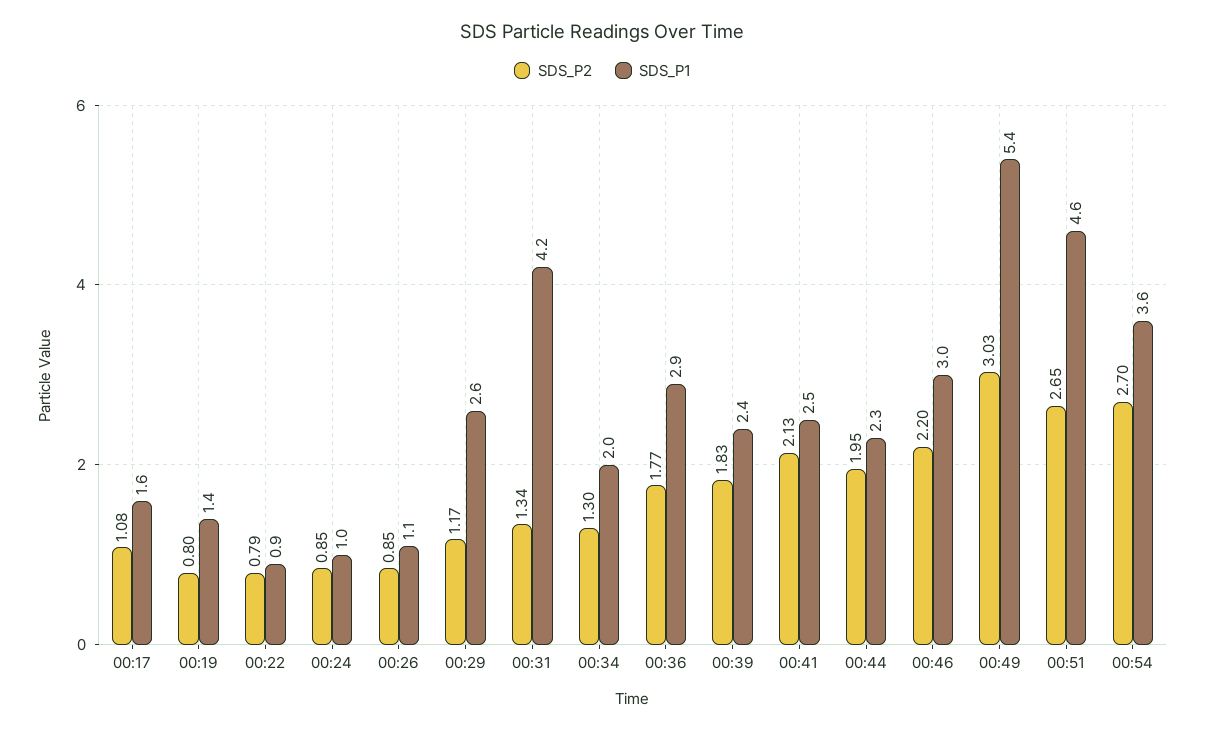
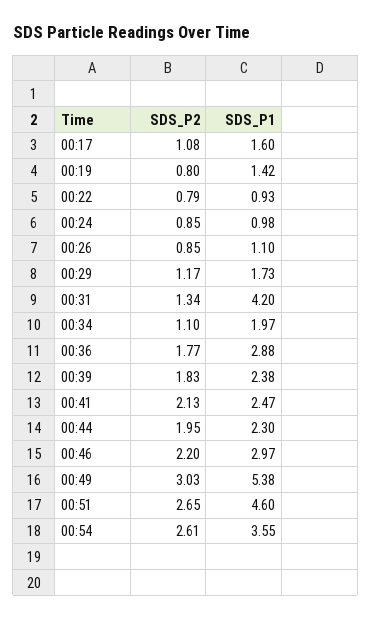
  {
    "SDS_P2": {
      "00:17": 1.08,
      "00:19": 0.8,
      "00:22": 0.79,
      "00:24": 0.85,
      "00:26": 0.85,
      "00:29": 1.17,
      "00:31": 1.34,
-     "00:34": 1.3,
+     "00:34": 1.1,
      "00:36": 1.77,
      "00:39": 1.83,
      "00:41": 2.13,
      "00:44": 1.95,
      "00:46": 2.2,
      "00:49": 3.03,
      "00:51": 2.65,
-     "00:54": 2.7
+     "00:54": 2.61
    },
    "SDS_P1": {
      "00:17": 1.6,
      "00:19": 1.42,
      "00:22": 0.93,
      "00:24": 0.98,
      "00:26": 1.1,
-     "00:29": 2.6,
+     "00:29": 1.73,
      "00:31": 4.2,
      "00:34": 1.97,
      "00:36": 2.88,
      "00:39": 2.38,
      "00:41": 2.47,
      "00:44": 2.3,
      "00:46": 2.97,
      "00:49": 5.38,
      "00:51": 4.6,
      "00:54": 3.55
    }
  }

